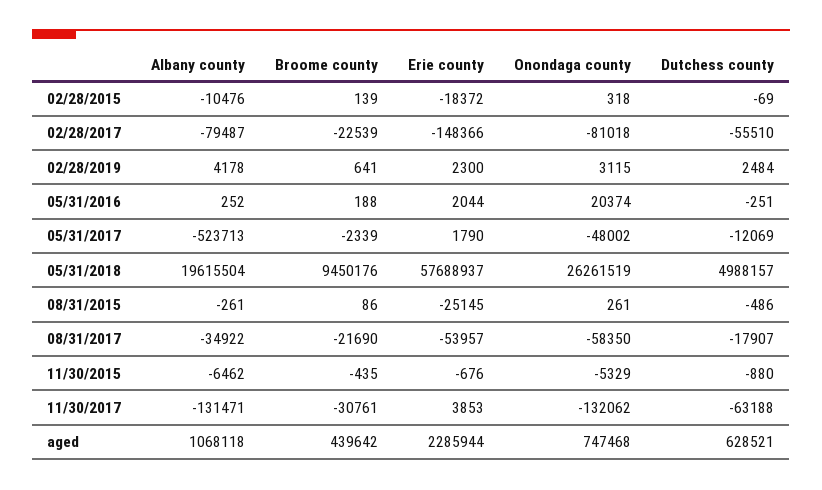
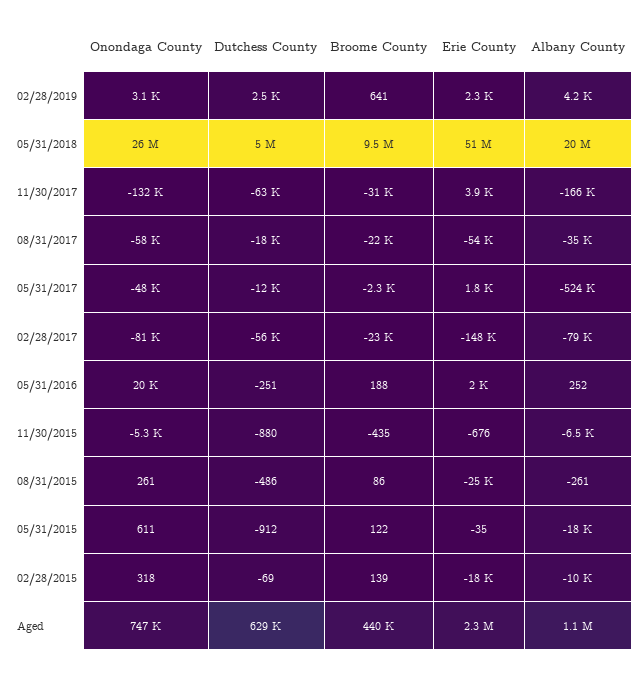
  {
    "Albany county": {
      "02/28/2015": -10476,
      "02/28/2017": -79487,
      "02/28/2019": 4178,
      "05/31/2016": 252,
      "05/31/2017": -523713,
      "05/31/2018": 19615504,
      "08/31/2015": -261,
      "08/31/2017": -34922,
      "11/30/2015": -6462,
-     "11/30/2017": -131471,
+     "11/30/2017": -166000,
-     "aged": 1068118
+     "aged": 1068118,
+     "05/31/2015": -18000
    },
    "Broome county": {
      "02/28/2015": 139,
      "02/28/2017": -22539,
      "02/28/2019": 641,
      "05/31/2016": 188,
      "05/31/2017": -2339,
      "05/31/2018": 9450176,
      "08/31/2015": 86,
      "08/31/2017": -21690,
      "11/30/2015": -435,
      "11/30/2017": -30761,
-     "aged": 439642
+     "aged": 439642,
+     "05/31/2015": 122
    },
    "Erie county": {
      "02/28/2015": -18372,
      "02/28/2017": -148366,
      "02/28/2019": 2300,
      "05/31/2016": 2044,
      "05/31/2017": 1790,
-     "05/31/2018": 57688937,
+     "05/31/2018": 51000000,
      "08/31/2015": -25145,
      "08/31/2017": -53957,
      "11/30/2015": -676,
      "11/30/2017": 3853,
-     "aged": 2285944
+     "aged": 2285944,
+     "05/31/2015": -35
    },
    "Onondaga county": {
      "02/28/2015": 318,
      "02/28/2017": -81018,
      "02/28/2019": 3115,
      "05/31/2016": 20374,
      "05/31/2017": -48002,
      "05/31/2018": 26261519,
      "08/31/2015": 261,
      "08/31/2017": -58350,
      "11/30/2015": -5329,
      "11/30/2017": -132062,
-     "aged": 747468
+     "aged": 747468,
+     "05/31/2015": 611
    },
    "Dutchess county": {
      "02/28/2015": -69,
      "02/28/2017": -55510,
      "02/28/2019": 2484,
      "05/31/2016": -251,
      "05/31/2017": -12069,
      "05/31/2018": 4988157,
      "08/31/2015": -486,
      "08/31/2017": -17907,
      "11/30/2015": -880,
      "11/30/2017": -63188,
-     "aged": 628521
+     "aged": 628521,
+     "05/31/2015": -912
    }
  }

